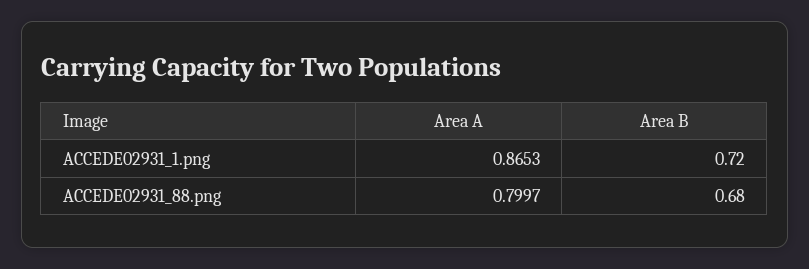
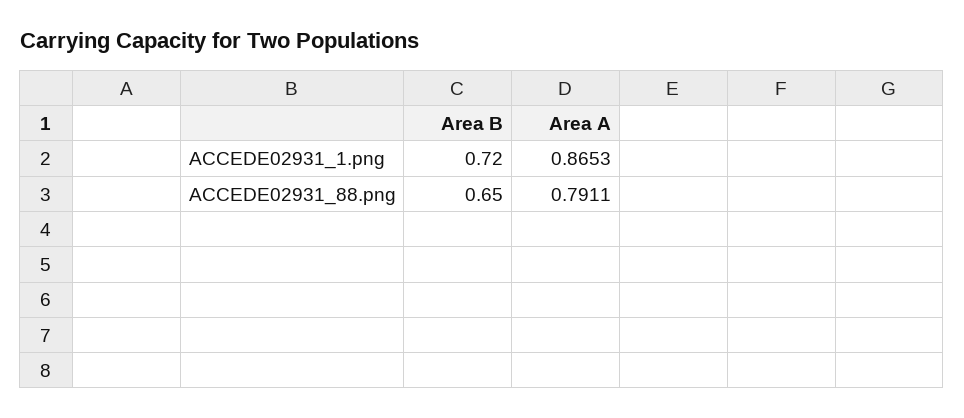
  {
    "Area A": {
      "ACCEDE02931_1.png": 0.8653,
-     "ACCEDE02931_88.png": 0.7997
+     "ACCEDE02931_88.png": 0.7911
    },
    "Area B": {
      "ACCEDE02931_1.png": 0.72,
-     "ACCEDE02931_88.png": 0.68
+     "ACCEDE02931_88.png": 0.65
    }
  }

